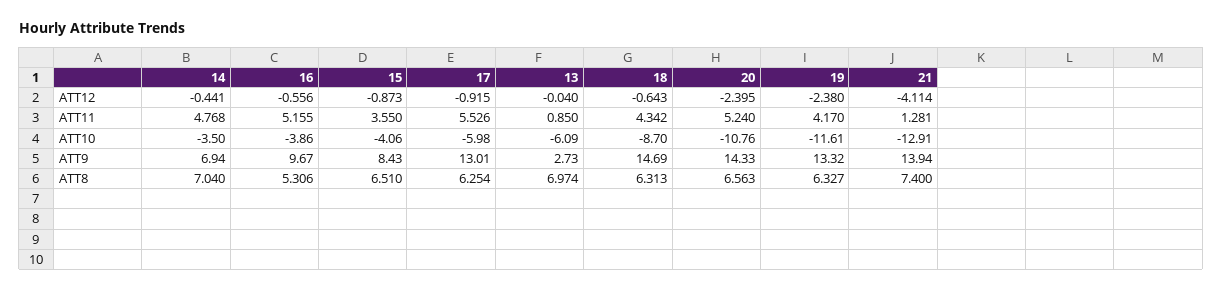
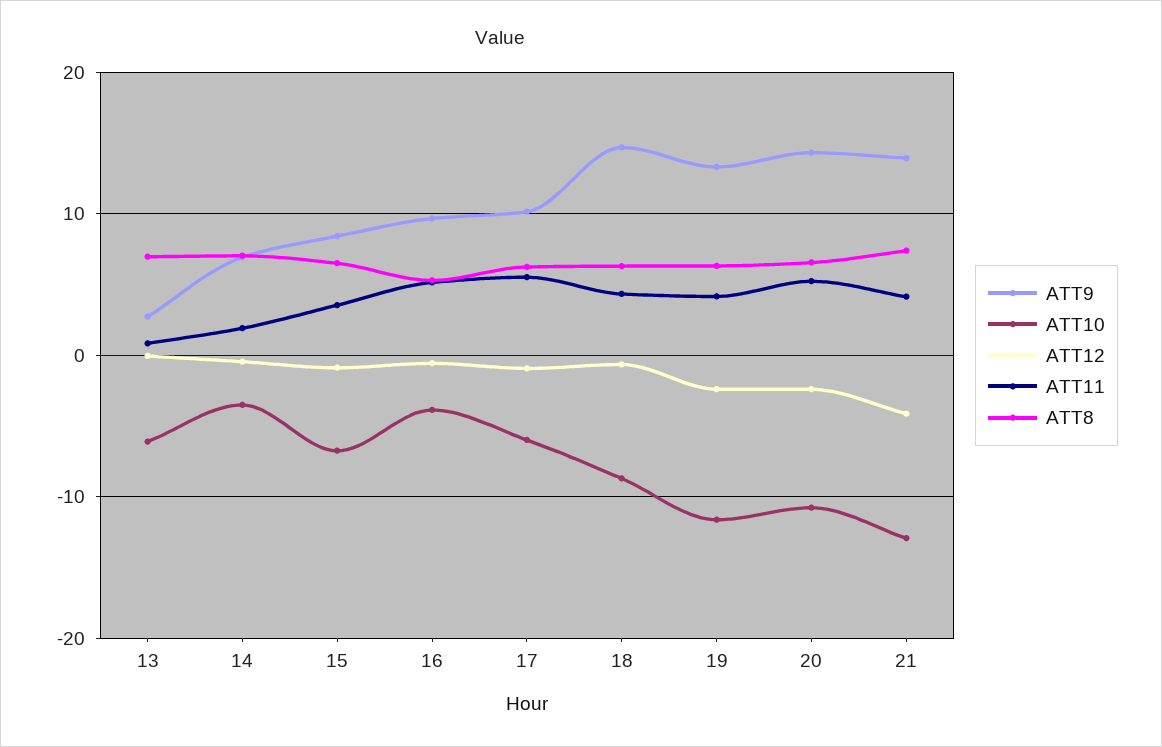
  {
    "ATT12": {
      "14": -0.441,
      "16": -0.556,
      "15": -0.873,
      "17": -0.915,
      "13": -0.04,
      "18": -0.643,
      "20": -2.395,
      "19": -2.38,
      "21": -4.114
    },
    "ATT11": {
-     "14": 4.768,
+     "14": 2,
      "16": 5.155,
      "15": 3.55,
      "17": 5.526,
      "13": 0.85,
      "18": 4.342,
      "20": 5.24,
      "19": 4.17,
-     "21": 1.281
+     "21": 4
    },
    "ATT10": {
      "14": -3.5,
      "16": -3.86,
-     "15": -4.06,
+     "15": -7,
      "17": -5.98,
      "13": -6.09,
      "18": -8.7,
      "20": -10.76,
      "19": -11.61,
      "21": -12.91
    },
    "ATT9": {
      "14": 6.94,
      "16": 9.67,
      "15": 8.43,
-     "17": 13.01,
+     "17": 10,
      "13": 2.73,
      "18": 14.69,
      "20": 14.33,
      "19": 13.32,
      "21": 13.94
    },
    "ATT8": {
      "14": 7.04,
      "16": 5.306,
      "15": 6.51,
      "17": 6.254,
      "13": 6.974,
      "18": 6.313,
      "20": 6.563,
      "19": 6.327,
      "21": 7.4
    }
  }

